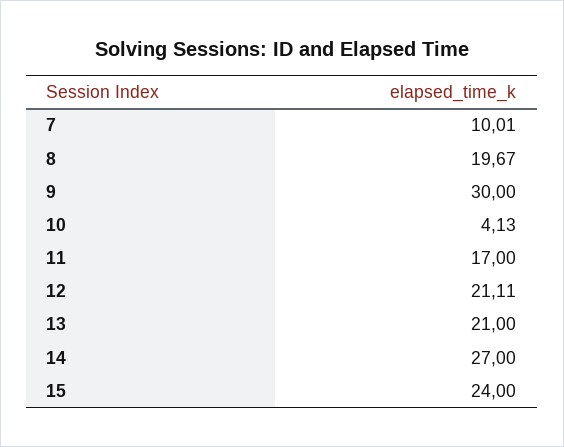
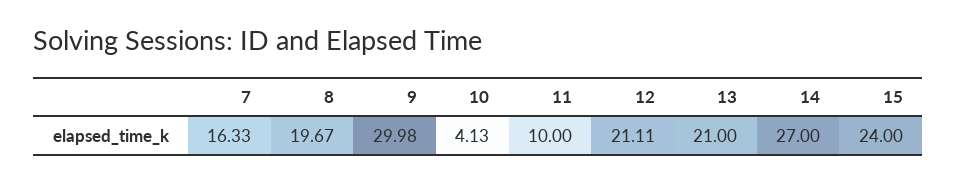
  {
-   "7": 10.01,
+   "7": 16.33,
    "8": 19.67,
-   "9": 30,
+   "9": 29.98,
    "10": 4.13,
-   "11": 17,
+   "11": 10,
    "12": 21.11,
    "13": 21,
    "14": 27,
    "15": 24
  }

